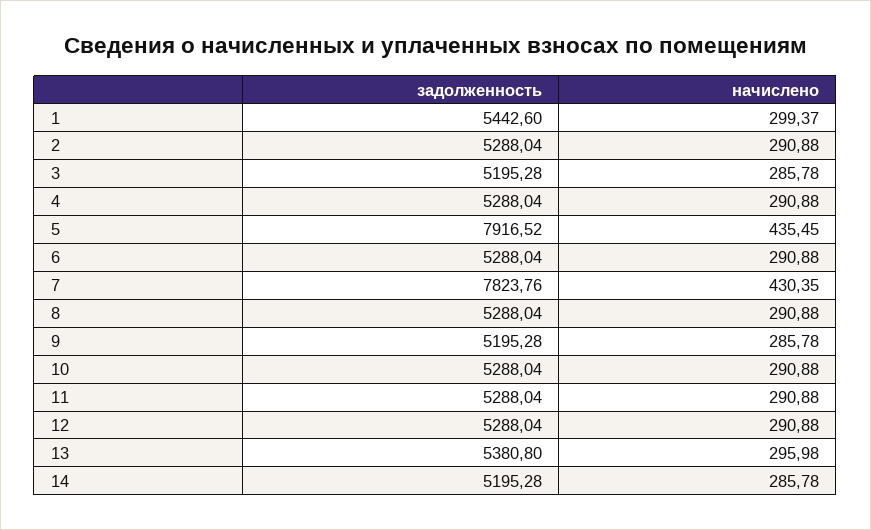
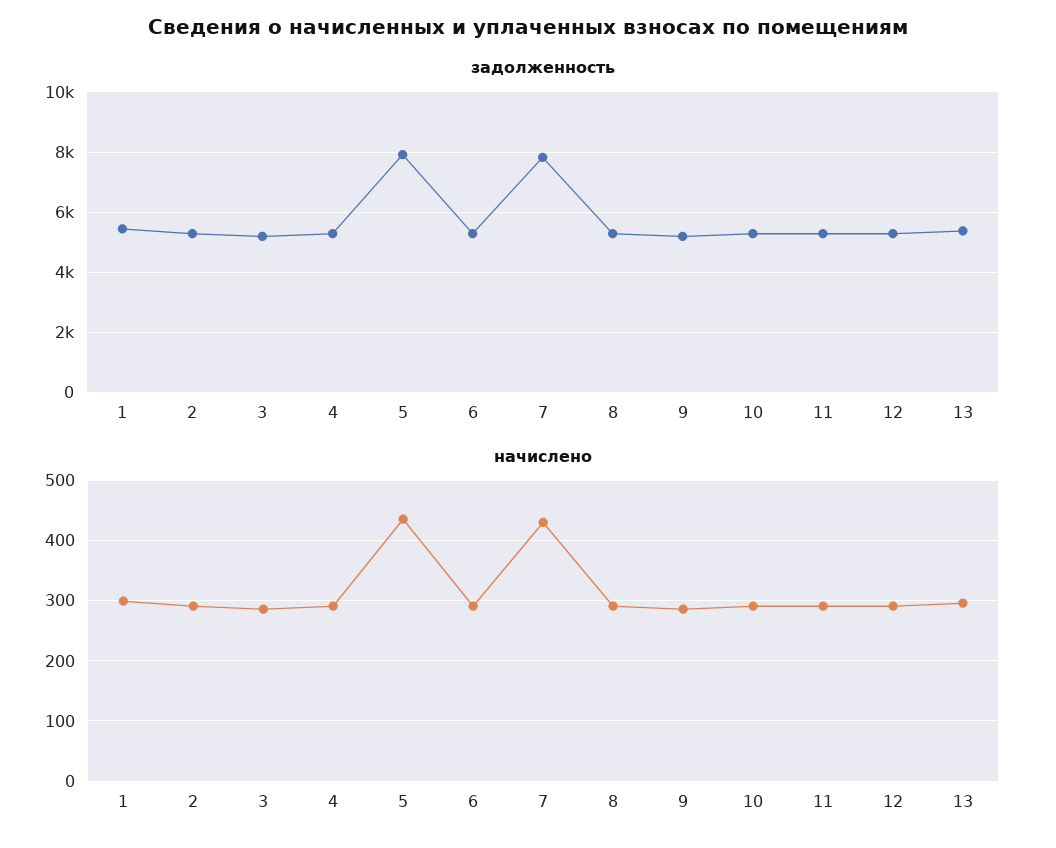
  {
    "задолженность": {
      "1": 5442.6,
      "2": 5288.04,
      "3": 5195.28,
      "4": 5288.04,
      "5": 7916.52,
      "6": 5288.04,
      "7": 7823.76,
      "8": 5288.04,
      "9": 5195.28,
      "10": 5288.04,
      "11": 5288.04,
      "12": 5288.04,
-     "13": 5380.8,
+     "13": 5380.8
-     "14": 5195.28
    },
    "начислено": {
      "1": 299.37,
      "2": 290.88,
      "3": 285.78,
      "4": 290.88,
      "5": 435.45,
      "6": 290.88,
      "7": 430.35,
      "8": 290.88,
      "9": 285.78,
      "10": 290.88,
      "11": 290.88,
      "12": 290.88,
-     "13": 295.98,
+     "13": 295.98
-     "14": 285.78
    }
  }

